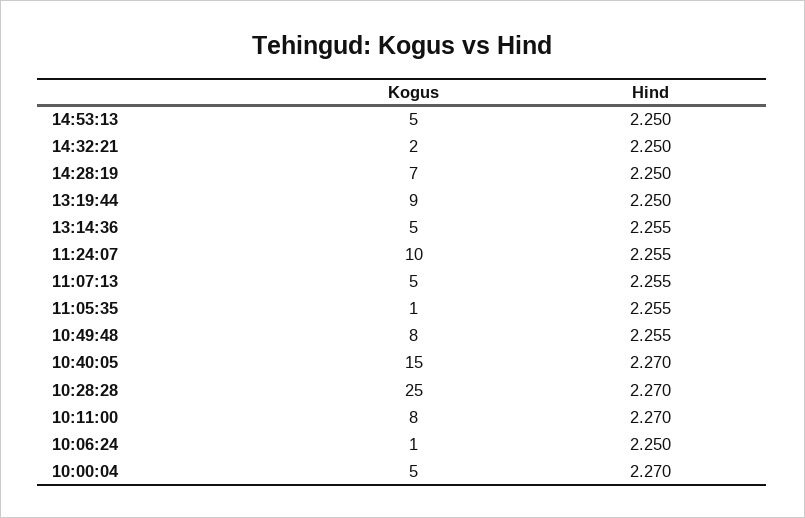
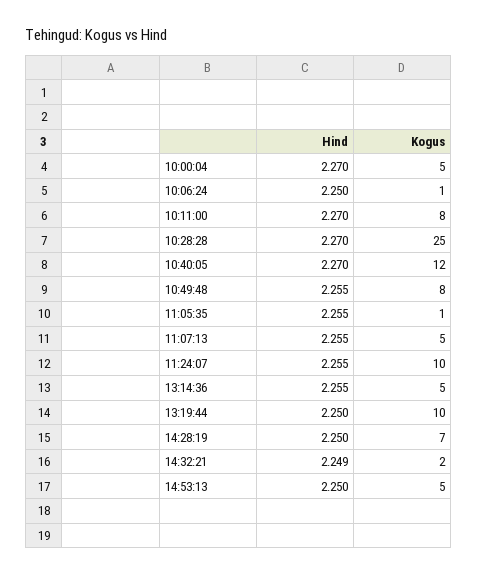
  {
    "Kogus": {
      "14:53:13": 5,
      "14:32:21": 2,
      "14:28:19": 7,
-     "13:19:44": 9,
+     "13:19:44": 10,
      "13:14:36": 5,
      "11:24:07": 10,
      "11:07:13": 5,
      "11:05:35": 1,
      "10:49:48": 8,
-     "10:40:05": 15,
+     "10:40:05": 12,
      "10:28:28": 25,
      "10:11:00": 8,
      "10:06:24": 1,
      "10:00:04": 5
    },
    "Hind": {
      "14:53:13": 2.25,
-     "14:32:21": 2.25,
+     "14:32:21": 2.249,
      "14:28:19": 2.25,
      "13:19:44": 2.25,
      "13:14:36": 2.255,
      "11:24:07": 2.255,
      "11:07:13": 2.255,
      "11:05:35": 2.255,
      "10:49:48": 2.255,
      "10:40:05": 2.27,
      "10:28:28": 2.27,
      "10:11:00": 2.27,
      "10:06:24": 2.25,
      "10:00:04": 2.27
    }
  }

